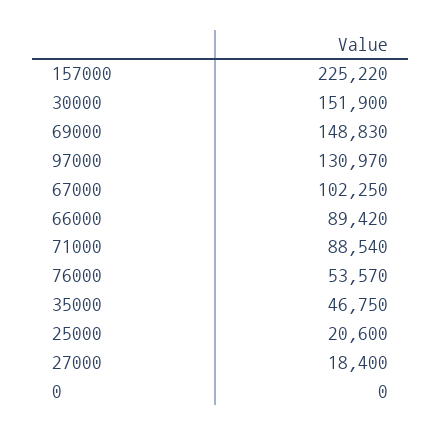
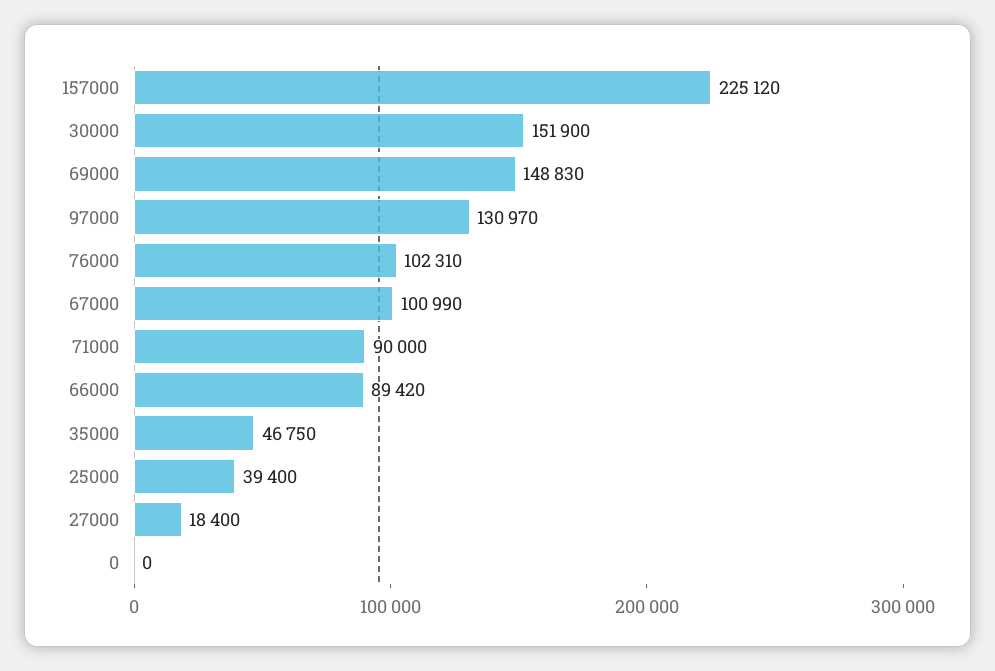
  {
-   "157000": 225220,
+   "157000": 225120,
    "30000": 151900,
    "69000": 148830,
    "97000": 130970,
-   "67000": 102250,
+   "67000": 100990,
    "66000": 89420,
-   "71000": 88540,
+   "71000": 90000,
-   "76000": 53570,
+   "76000": 102310,
    "35000": 46750,
-   "25000": 20600,
+   "25000": 39400,
    "27000": 18400,
    "0": 0
  }

